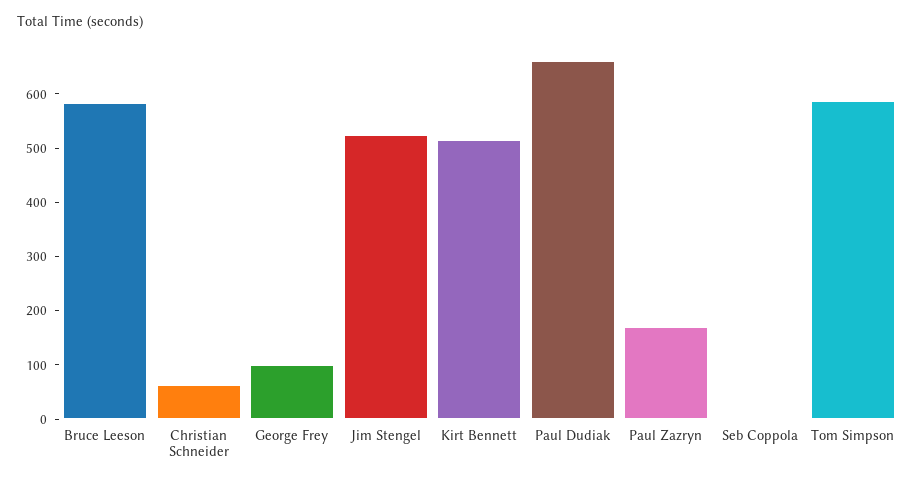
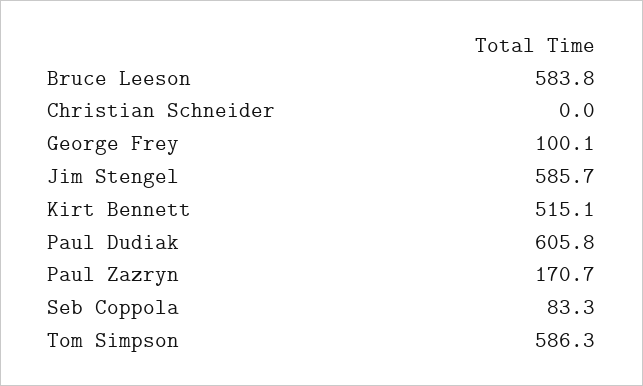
  {
    "Bruce Leeson": 583.8,
-   "Christian Schneider": 60,
+   "Christian Schneider": 0,
    "George Frey": 100.1,
-   "Jim Stengel": 520,
+   "Jim Stengel": 585.7,
    "Kirt Bennett": 515.1,
-   "Paul Dudiak": 660,
+   "Paul Dudiak": 605.8,
    "Paul Zazryn": 170.7,
-   "Seb Coppola": 0,
+   "Seb Coppola": 83.3,
    "Tom Simpson": 586.3
  }

